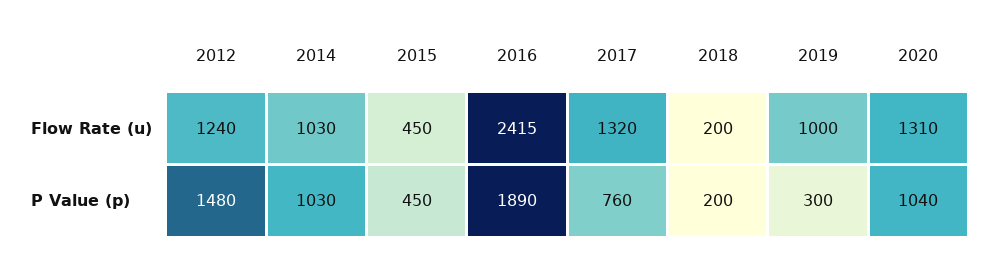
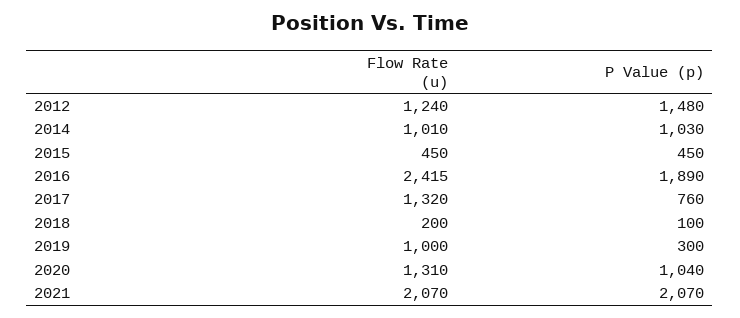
  {
    "2012": {
      "Flow Rate (u)": 1240,
      "P Value (p)": 1480
    },
    "2014": {
-     "Flow Rate (u)": 1030,
+     "Flow Rate (u)": 1010,
      "P Value (p)": 1030
    },
    "2015": {
      "Flow Rate (u)": 450,
      "P Value (p)": 450
    },
    "2016": {
      "Flow Rate (u)": 2415,
      "P Value (p)": 1890
    },
    "2017": {
      "Flow Rate (u)": 1320,
      "P Value (p)": 760
    },
    "2018": {
      "Flow Rate (u)": 200,
-     "P Value (p)": 200
+     "P Value (p)": 100
    },
    "2019": {
      "Flow Rate (u)": 1000,
      "P Value (p)": 300
    },
    "2020": {
      "Flow Rate (u)": 1310,
      "P Value (p)": 1040
-   }
+   },
+   "2021": {
+     "Flow Rate (u)": 2070,
+     "P Value (p)": 2070
+   }
  }

